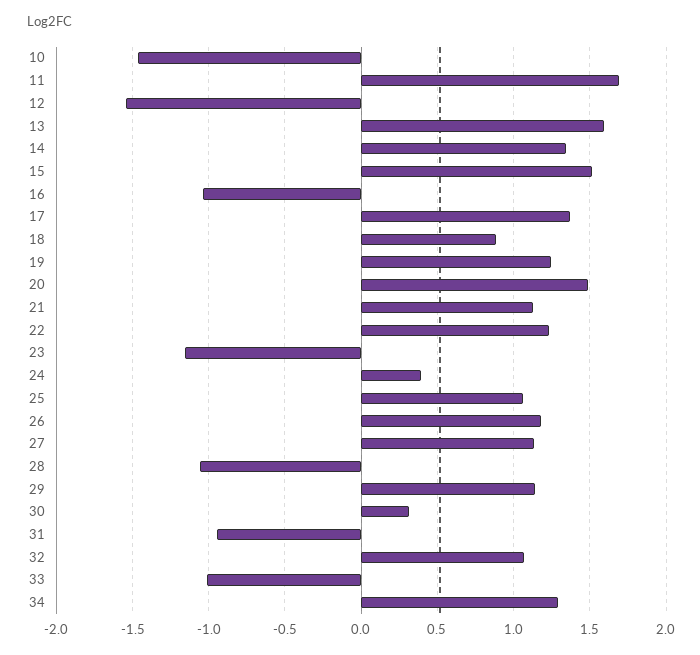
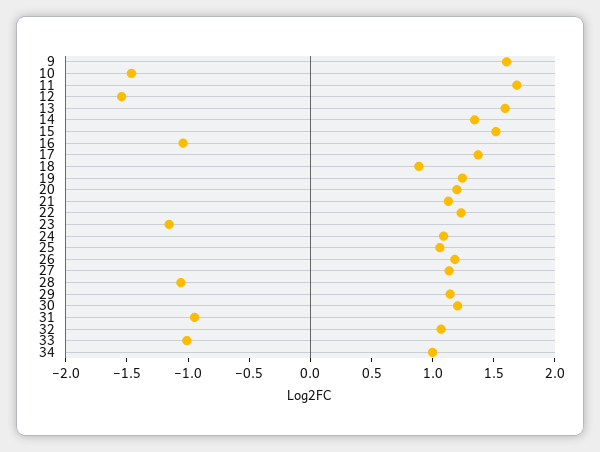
  {
    "10": -1.45,
    "11": 1.7,
    "12": -1.55,
    "13": 1.6,
    "14": 1.35,
    "15": 1.5,
    "16": -1.05,
    "17": 1.35,
    "18": 0.9,
    "19": 1.25,
-   "20": 1.5,
+   "20": 1.2,
    "21": 1.15,
    "22": 1.25,
    "23": -1.15,
-   "24": 0.4,
+   "24": 1.1,
    "25": 1.05,
    "26": 1.2,
    "27": 1.15,
    "28": -1.05,
    "29": 1.15,
-   "30": 0.3,
+   "30": 1.2,
    "31": -0.95,
    "32": 1.05,
    "33": -1,
-   "34": 1.3
+   "34": 1,
+   "9": 1.6
  }

